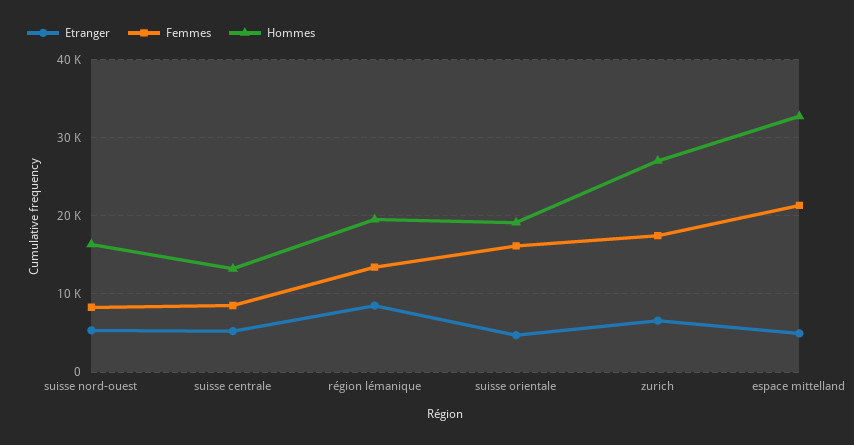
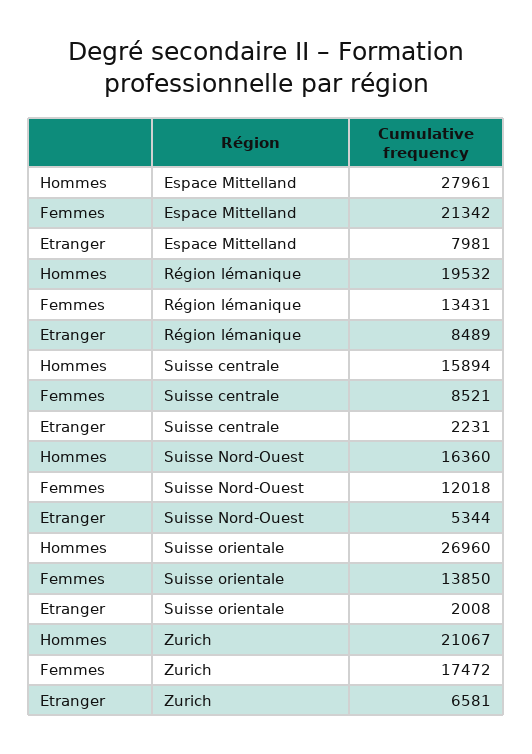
  {
    "Etranger": {
      "suisse nord-ouest": 5344,
-     "suisse centrale": 5000,
+     "suisse centrale": 2231,
      "région lémanique": 8489,
-     "suisse orientale": 5000,
+     "suisse orientale": 2008,
      "zurich": 6581,
-     "espace mittelland": 5000
+     "espace mittelland": 7981
    },
    "Femmes": {
-     "suisse nord-ouest": 8000,
+     "suisse nord-ouest": 12018,
      "suisse centrale": 8521,
      "région lémanique": 13431,
-     "suisse orientale": 16000,
+     "suisse orientale": 13850,
      "zurich": 17472,
      "espace mittelland": 21342
    },
    "Hommes": {
      "suisse nord-ouest": 16360,
-     "suisse centrale": 13000,
+     "suisse centrale": 15894,
      "région lémanique": 19532,
-     "suisse orientale": 19000,
+     "suisse orientale": 26960,
-     "zurich": 27000,
+     "zurich": 21067,
-     "espace mittelland": 33000
+     "espace mittelland": 27961
    }
  }

